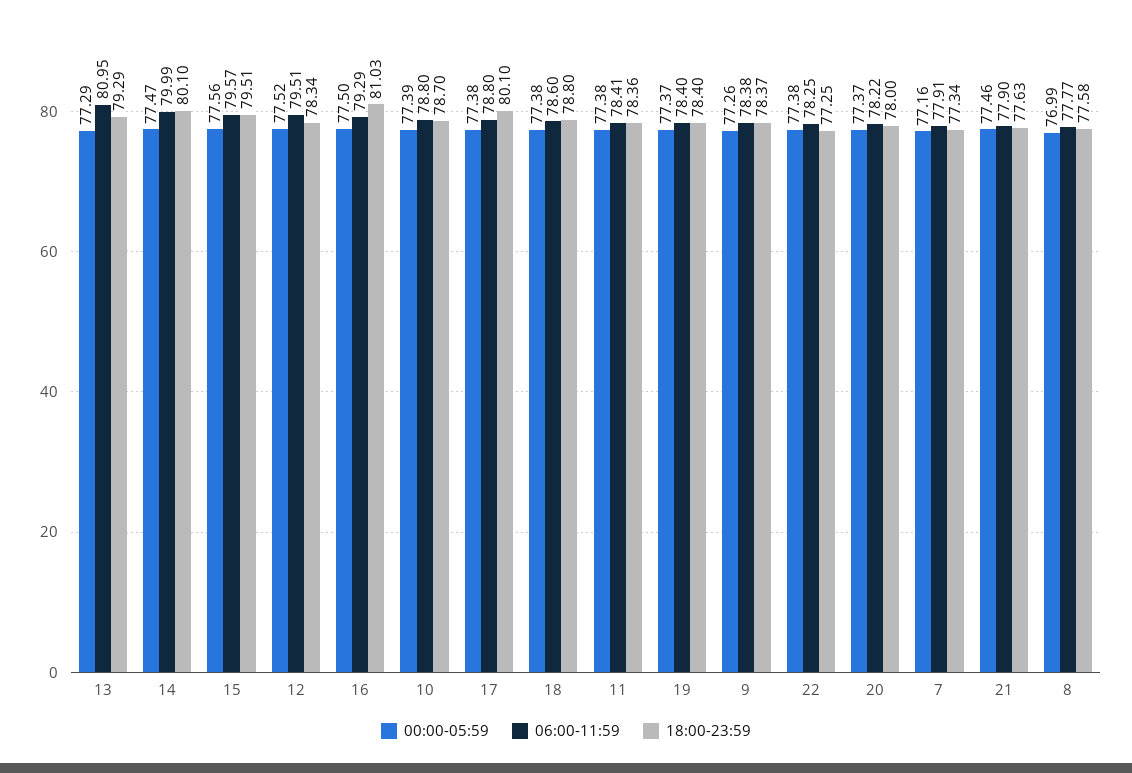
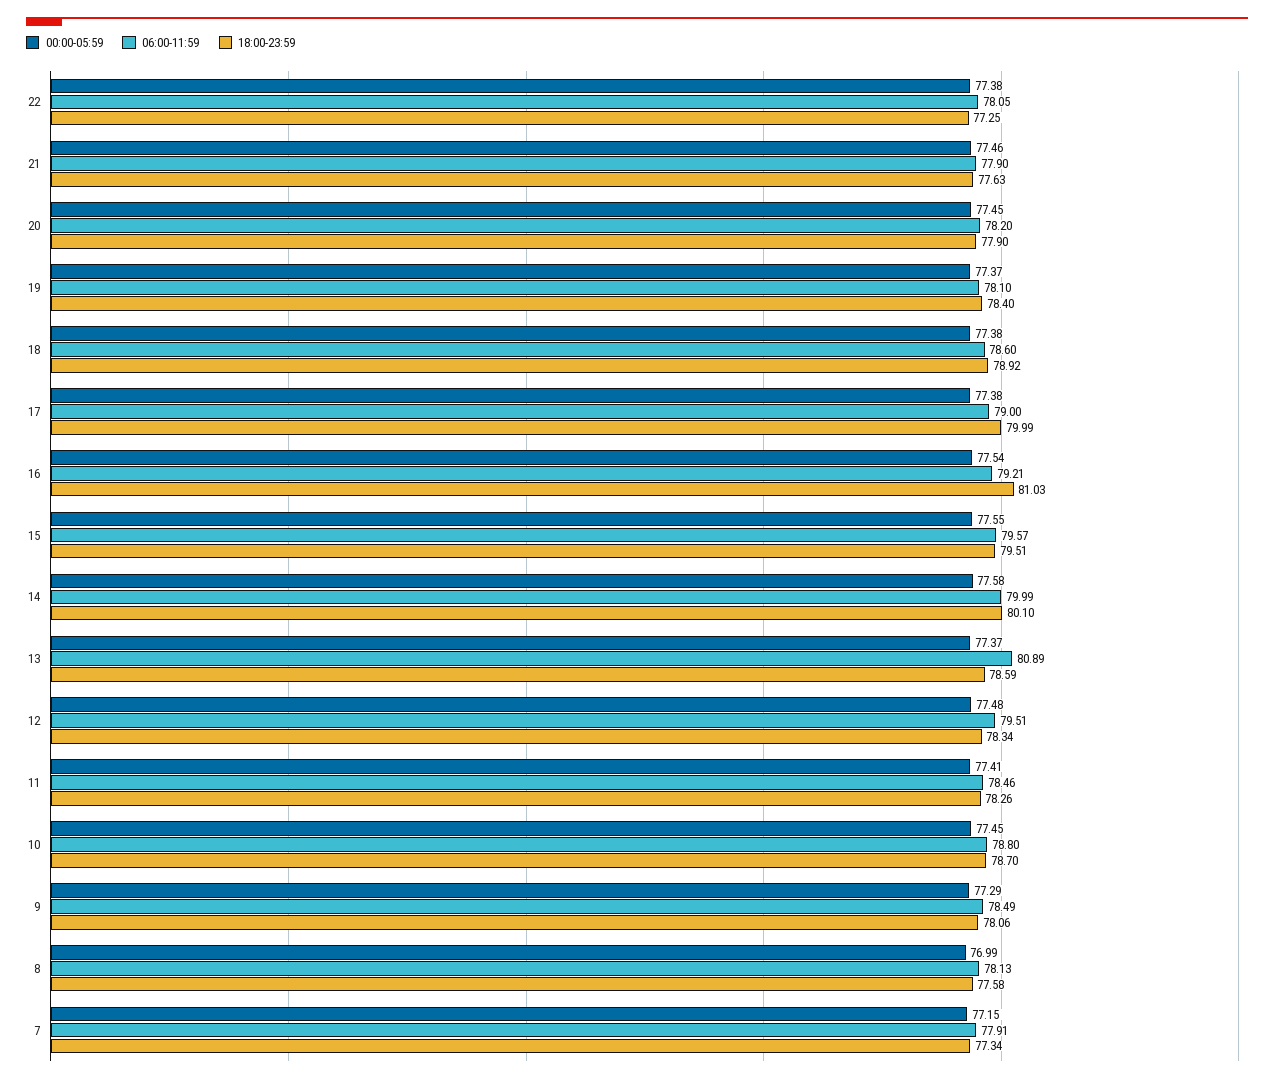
  {
    "00:00-05:59": {
-     "13": 77.29,
+     "13": 77.37,
-     "14": 77.47,
+     "14": 77.58,
-     "15": 77.56,
+     "15": 77.55,
-     "12": 77.52,
+     "12": 77.48,
-     "16": 77.5,
+     "16": 77.54,
-     "10": 77.39,
+     "10": 77.45,
      "17": 77.38,
      "18": 77.38,
-     "11": 77.38,
+     "11": 77.41,
      "19": 77.37,
-     "9": 77.26,
+     "9": 77.29,
      "22": 77.38,
-     "20": 77.37,
+     "20": 77.45,
-     "7": 77.16,
+     "7": 77.15,
      "21": 77.46,
      "8": 76.99
    },
    "06:00-11:59": {
-     "13": 80.95,
+     "13": 80.89,
      "14": 79.99,
      "15": 79.57,
      "12": 79.51,
-     "16": 79.29,
+     "16": 79.21,
      "10": 78.8,
-     "17": 78.8,
+     "17": 79,
      "18": 78.6,
-     "11": 78.41,
+     "11": 78.46,
-     "19": 78.4,
+     "19": 78.1,
-     "9": 78.38,
+     "9": 78.49,
-     "22": 78.25,
+     "22": 78.05,
-     "20": 78.22,
+     "20": 78.2,
      "7": 77.91,
      "21": 77.9,
-     "8": 77.77
+     "8": 78.13
    },
    "18:00-23:59": {
-     "13": 79.29,
+     "13": 78.59,
      "14": 80.1,
      "15": 79.51,
      "12": 78.34,
      "16": 81.03,
      "10": 78.7,
-     "17": 80.1,
+     "17": 79.99,
-     "18": 78.8,
+     "18": 78.92,
-     "11": 78.36,
+     "11": 78.26,
      "19": 78.4,
-     "9": 78.37,
+     "9": 78.06,
      "22": 77.25,
-     "20": 78,
+     "20": 77.9,
      "7": 77.34,
      "21": 77.63,
      "8": 77.58
    }
  }

